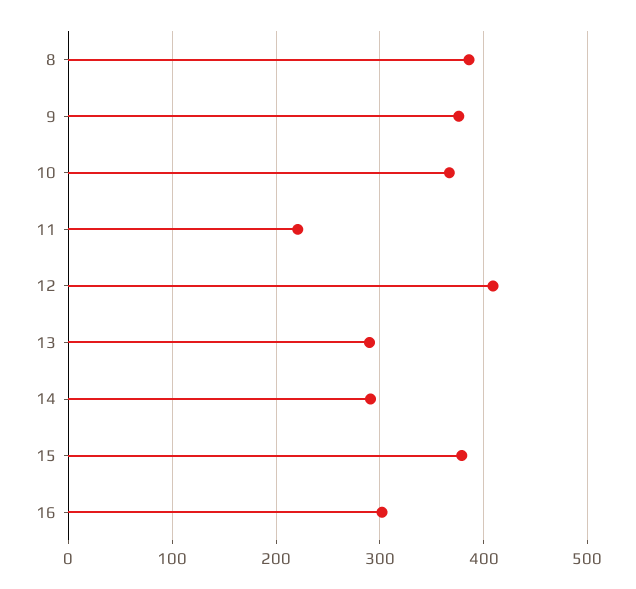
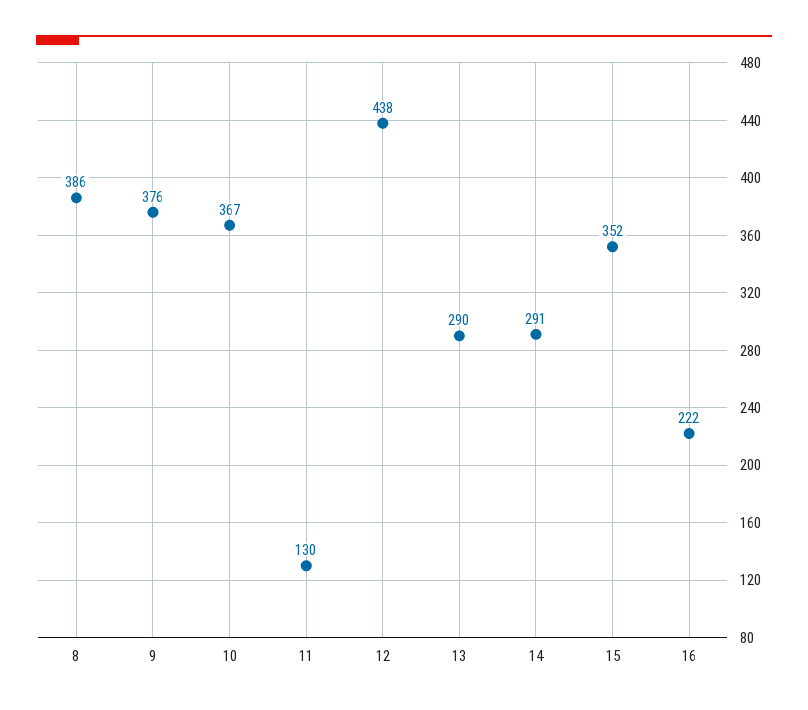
  {
    "8": 386,
    "9": 376,
    "10": 367,
-   "11": 220,
+   "11": 130,
-   "12": 410,
+   "12": 438,
    "13": 290,
    "14": 291,
-   "15": 380,
+   "15": 352,
-   "16": 300
+   "16": 222
  }

